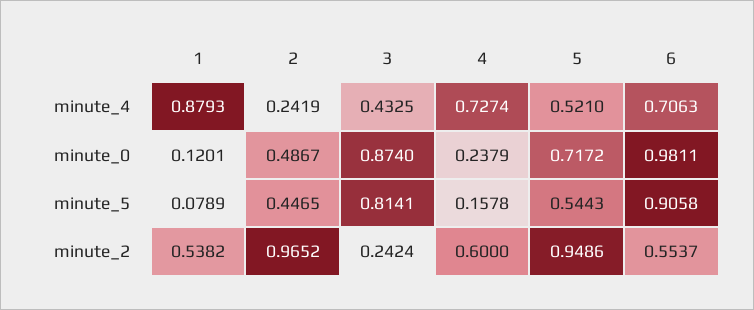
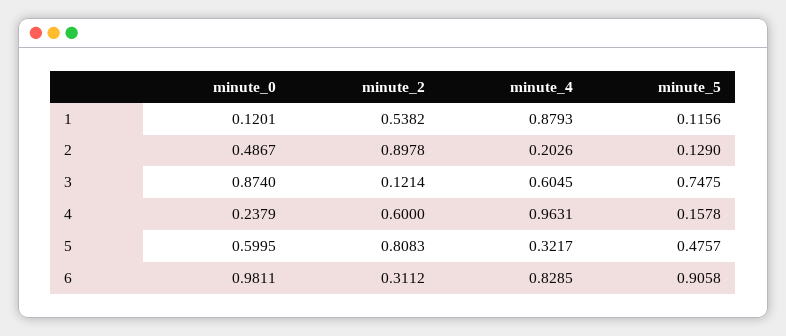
  {
    "1": {
      "minute_4": 0.8793,
      "minute_0": 0.1201,
-     "minute_5": 0.0789,
+     "minute_5": 0.1156,
      "minute_2": 0.5382
    },
    "2": {
-     "minute_4": 0.2419,
+     "minute_4": 0.2026,
      "minute_0": 0.4867,
-     "minute_5": 0.4465,
+     "minute_5": 0.129,
-     "minute_2": 0.9652
+     "minute_2": 0.8978
    },
    "3": {
-     "minute_4": 0.4325,
+     "minute_4": 0.6045,
      "minute_0": 0.874,
-     "minute_5": 0.8141,
+     "minute_5": 0.7475,
-     "minute_2": 0.2424
+     "minute_2": 0.1214
    },
    "4": {
-     "minute_4": 0.7274,
+     "minute_4": 0.9631,
      "minute_0": 0.2379,
      "minute_5": 0.1578,
      "minute_2": 0.6
    },
    "5": {
-     "minute_4": 0.521,
+     "minute_4": 0.3217,
-     "minute_0": 0.7172,
+     "minute_0": 0.5995,
-     "minute_5": 0.5443,
+     "minute_5": 0.4757,
-     "minute_2": 0.9486
+     "minute_2": 0.8083
    },
    "6": {
-     "minute_4": 0.7063,
+     "minute_4": 0.8285,
      "minute_0": 0.9811,
      "minute_5": 0.9058,
-     "minute_2": 0.5537
+     "minute_2": 0.3112
    }
  }

